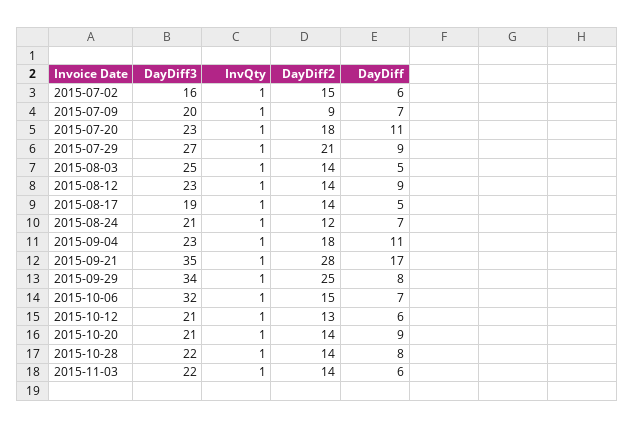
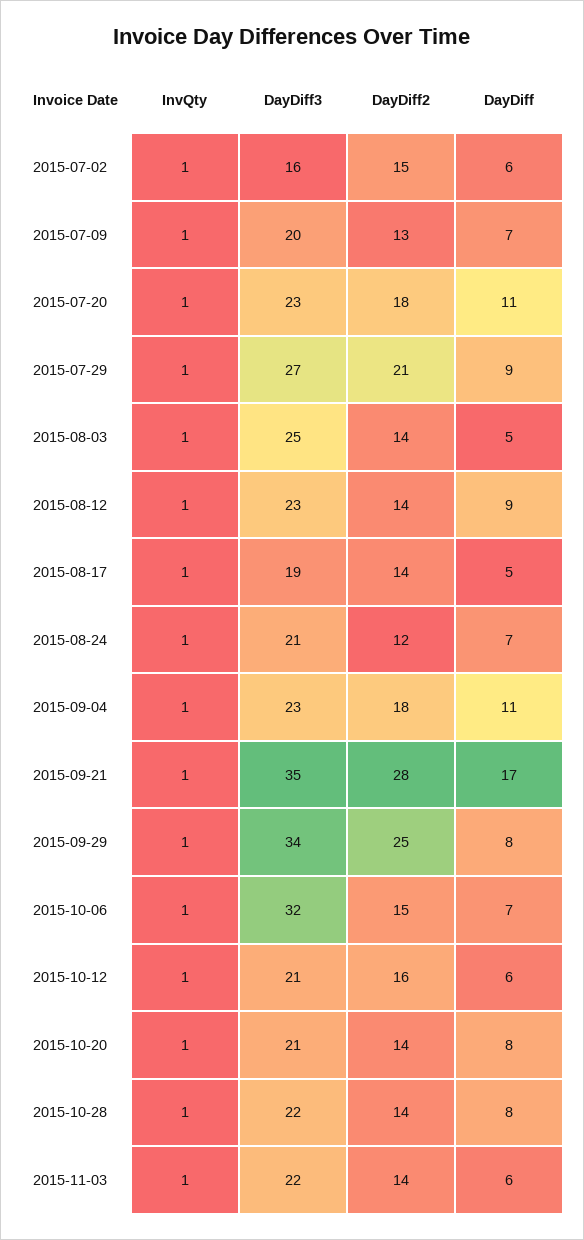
  {
    "DayDiff3": {
      "2015-07-02": 16,
      "2015-07-09": 20,
      "2015-07-20": 23,
      "2015-07-29": 27,
      "2015-08-03": 25,
      "2015-08-12": 23,
      "2015-08-17": 19,
      "2015-08-24": 21,
      "2015-09-04": 23,
      "2015-09-21": 35,
      "2015-09-29": 34,
      "2015-10-06": 32,
      "2015-10-12": 21,
      "2015-10-20": 21,
      "2015-10-28": 22,
      "2015-11-03": 22
    },
    "InvQty": {
      "2015-07-02": 1,
      "2015-07-09": 1,
      "2015-07-20": 1,
      "2015-07-29": 1,
      "2015-08-03": 1,
      "2015-08-12": 1,
      "2015-08-17": 1,
      "2015-08-24": 1,
      "2015-09-04": 1,
      "2015-09-21": 1,
      "2015-09-29": 1,
      "2015-10-06": 1,
      "2015-10-12": 1,
      "2015-10-20": 1,
      "2015-10-28": 1,
      "2015-11-03": 1
    },
    "DayDiff2": {
      "2015-07-02": 15,
-     "2015-07-09": 9,
+     "2015-07-09": 13,
      "2015-07-20": 18,
      "2015-07-29": 21,
      "2015-08-03": 14,
      "2015-08-12": 14,
      "2015-08-17": 14,
      "2015-08-24": 12,
      "2015-09-04": 18,
      "2015-09-21": 28,
      "2015-09-29": 25,
      "2015-10-06": 15,
-     "2015-10-12": 13,
+     "2015-10-12": 16,
      "2015-10-20": 14,
      "2015-10-28": 14,
      "2015-11-03": 14
    },
    "DayDiff": {
      "2015-07-02": 6,
      "2015-07-09": 7,
      "2015-07-20": 11,
      "2015-07-29": 9,
      "2015-08-03": 5,
      "2015-08-12": 9,
      "2015-08-17": 5,
      "2015-08-24": 7,
      "2015-09-04": 11,
      "2015-09-21": 17,
      "2015-09-29": 8,
      "2015-10-06": 7,
      "2015-10-12": 6,
-     "2015-10-20": 9,
+     "2015-10-20": 8,
      "2015-10-28": 8,
      "2015-11-03": 6
    }
  }

